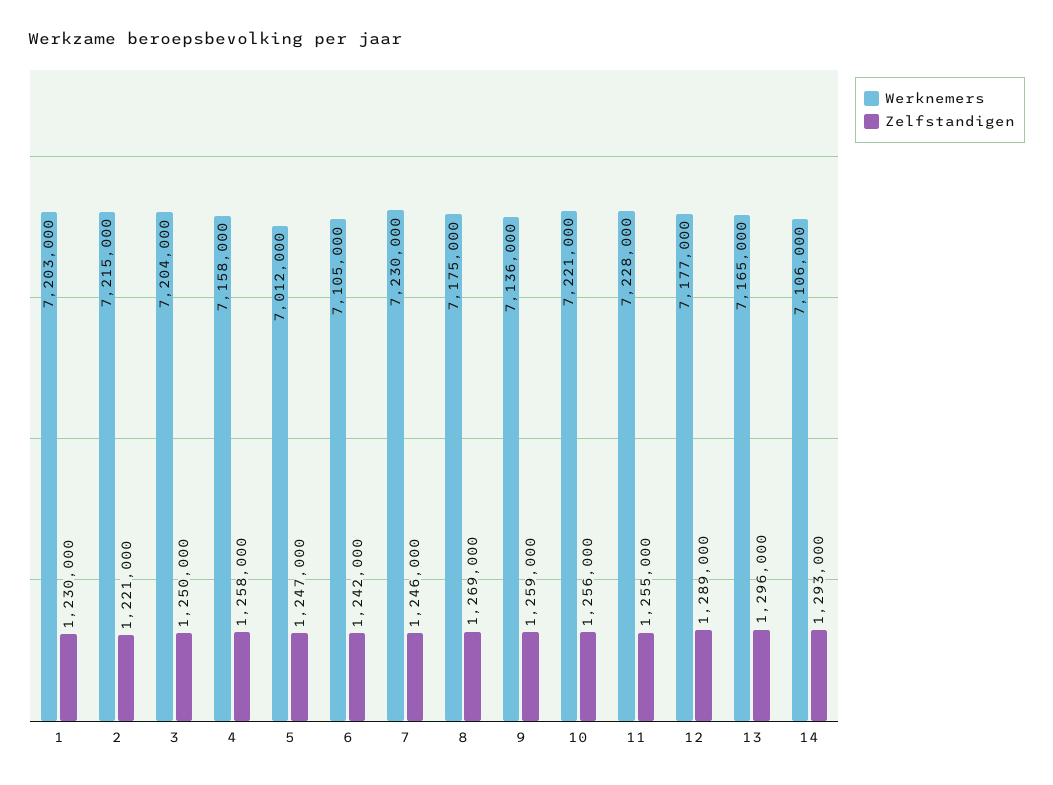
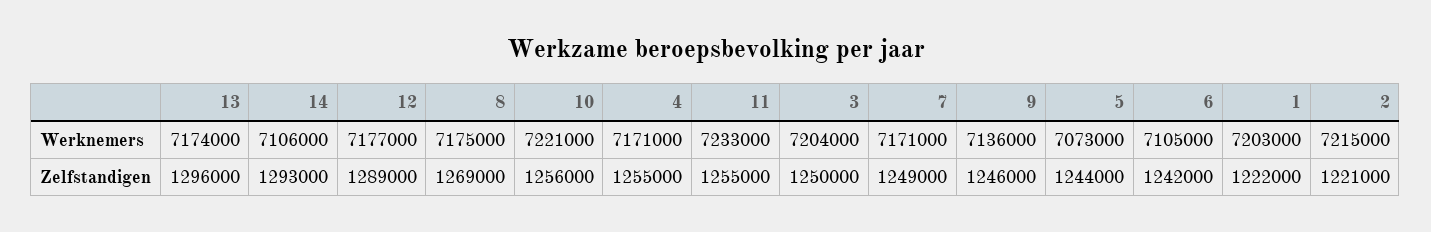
  {
    "Werknemers": {
      "1": 7203000,
      "2": 7215000,
      "3": 7204000,
-     "4": 7158000,
+     "4": 7171000,
-     "5": 7012000,
+     "5": 7073000,
      "6": 7105000,
-     "7": 7230000,
+     "7": 7171000,
      "8": 7175000,
      "9": 7136000,
      "10": 7221000,
-     "11": 7228000,
+     "11": 7233000,
      "12": 7177000,
-     "13": 7165000,
+     "13": 7174000,
      "14": 7106000
    },
    "Zelfstandigen": {
-     "1": 1230000,
+     "1": 1222000,
      "2": 1221000,
      "3": 1250000,
-     "4": 1258000,
+     "4": 1255000,
-     "5": 1247000,
+     "5": 1244000,
      "6": 1242000,
-     "7": 1246000,
+     "7": 1249000,
      "8": 1269000,
-     "9": 1259000,
+     "9": 1246000,
      "10": 1256000,
      "11": 1255000,
      "12": 1289000,
      "13": 1296000,
      "14": 1293000
    }
  }

